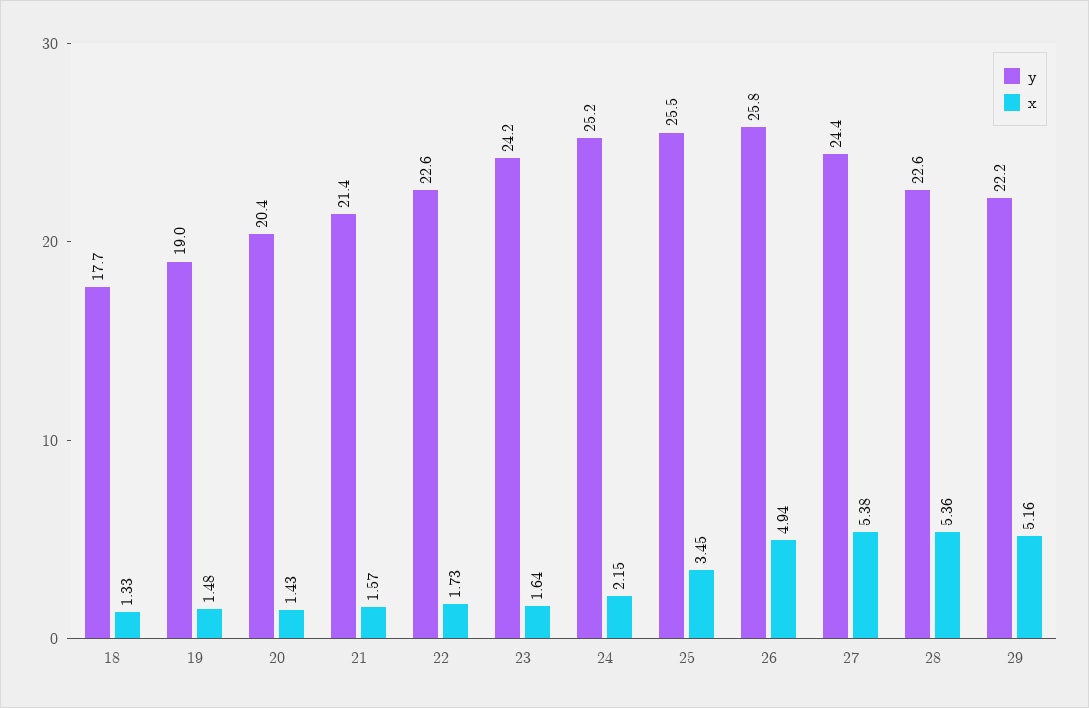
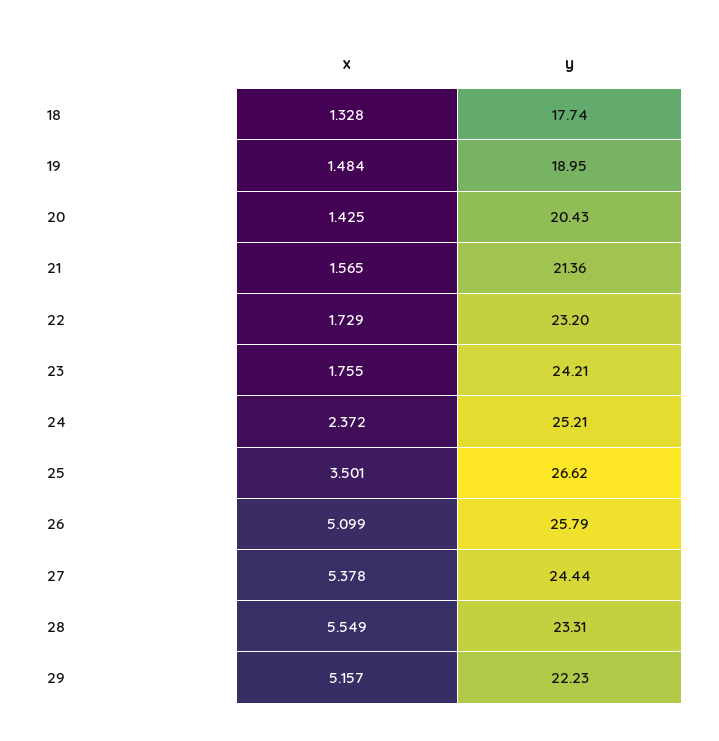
  {
    "y": {
      "18": 17.74,
      "19": 18.95,
      "20": 20.43,
      "21": 21.36,
-     "22": 22.6,
+     "22": 23.2,
      "23": 24.21,
      "24": 25.21,
-     "25": 25.5,
+     "25": 26.62,
      "26": 25.79,
      "27": 24.44,
-     "28": 22.6,
+     "28": 23.31,
      "29": 22.23
    },
    "x": {
      "18": 1.328,
      "19": 1.484,
      "20": 1.425,
      "21": 1.565,
      "22": 1.729,
-     "23": 1.64,
+     "23": 1.755,
-     "24": 2.15,
+     "24": 2.372,
-     "25": 3.45,
+     "25": 3.501,
-     "26": 4.94,
+     "26": 5.099,
      "27": 5.378,
-     "28": 5.36,
+     "28": 5.549,
      "29": 5.157
    }
  }

